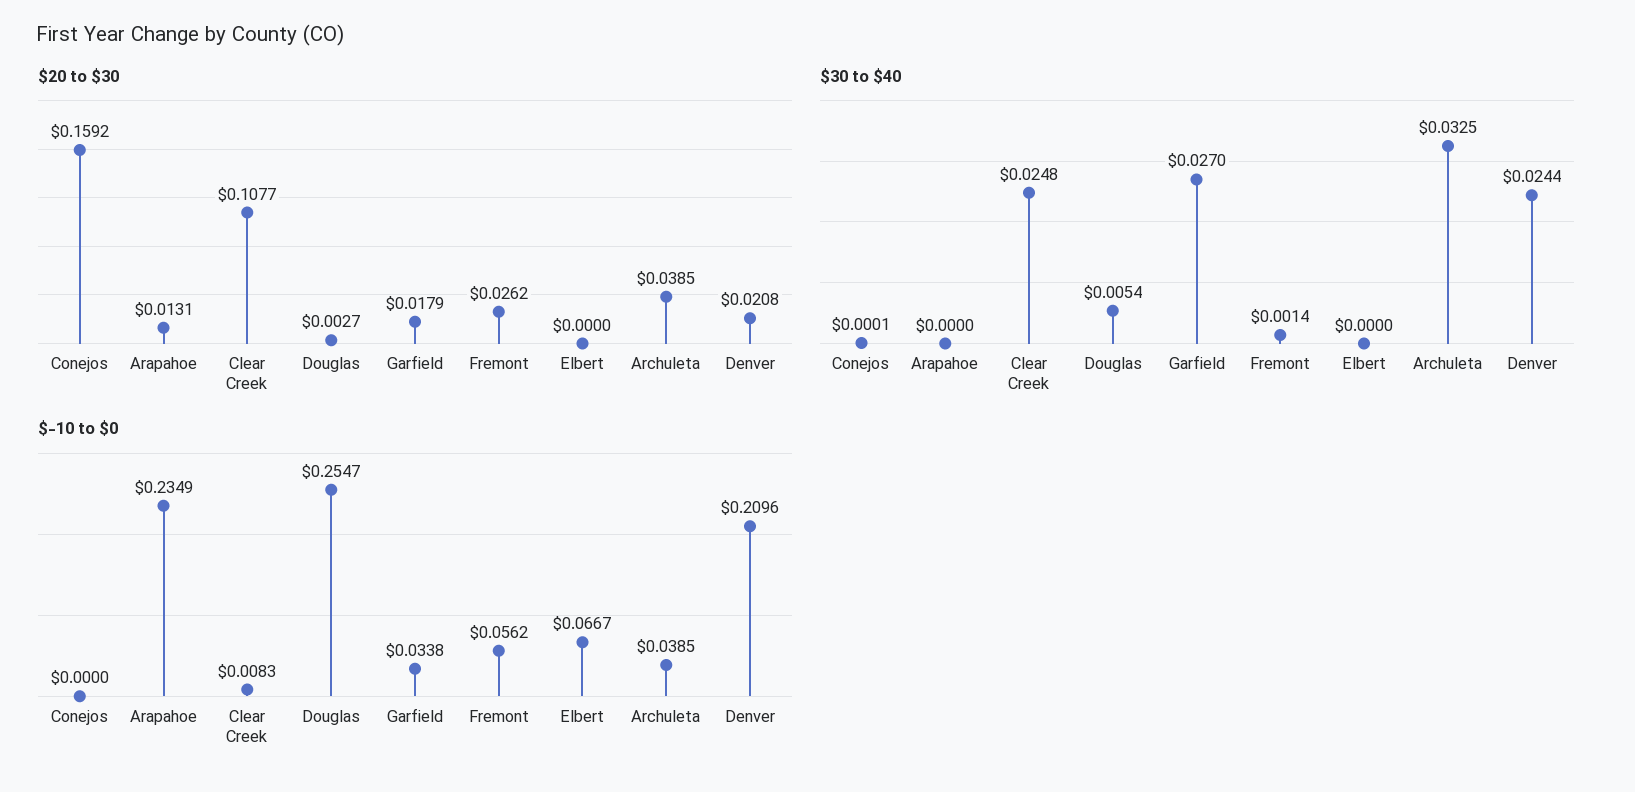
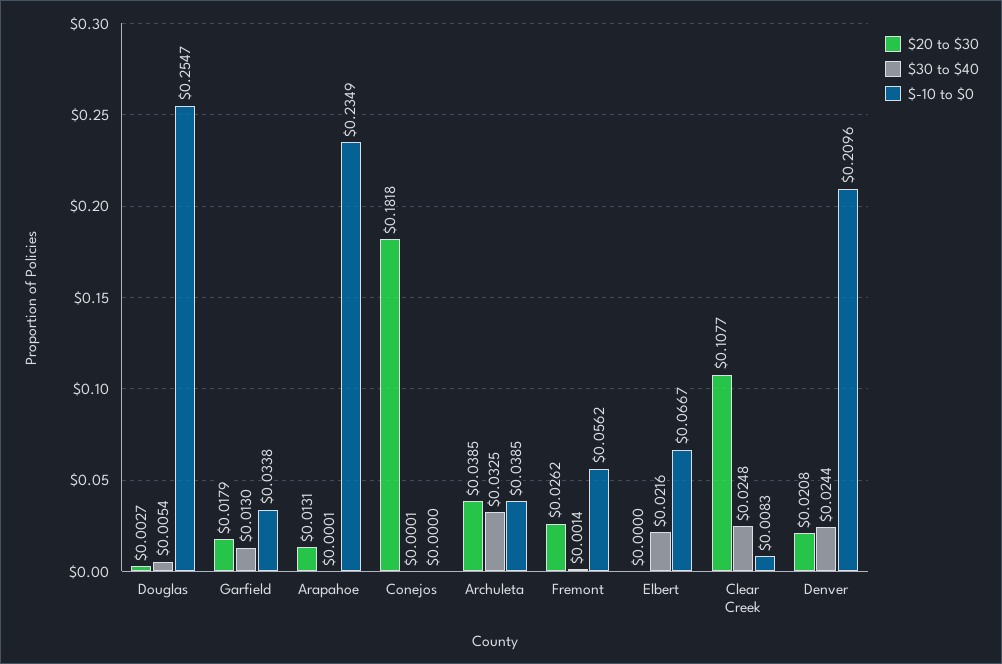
  {
    "$20 to $30": {
-     "Conejos": 0.1592,
+     "Conejos": 0.1818,
      "Arapahoe": 0.0131,
      "Clear Creek": 0.1077,
      "Douglas": 0.0027,
      "Garfield": 0.0179,
      "Fremont": 0.0262,
      "Elbert": 0,
      "Archuleta": 0.0385,
      "Denver": 0.0208
    },
    "$30 to $40": {
      "Conejos": 0.0001,
-     "Arapahoe": 0,
+     "Arapahoe": 0.0001,
      "Clear Creek": 0.0248,
      "Douglas": 0.0054,
-     "Garfield": 0.027,
+     "Garfield": 0.013,
      "Fremont": 0.0014,
-     "Elbert": 0,
+     "Elbert": 0.0216,
      "Archuleta": 0.0325,
      "Denver": 0.0244
    },
    "$-10 to $0": {
      "Conejos": 0,
      "Arapahoe": 0.2349,
      "Clear Creek": 0.0083,
      "Douglas": 0.2547,
      "Garfield": 0.0338,
      "Fremont": 0.0562,
      "Elbert": 0.0667,
      "Archuleta": 0.0385,
      "Denver": 0.2096
    }
  }

